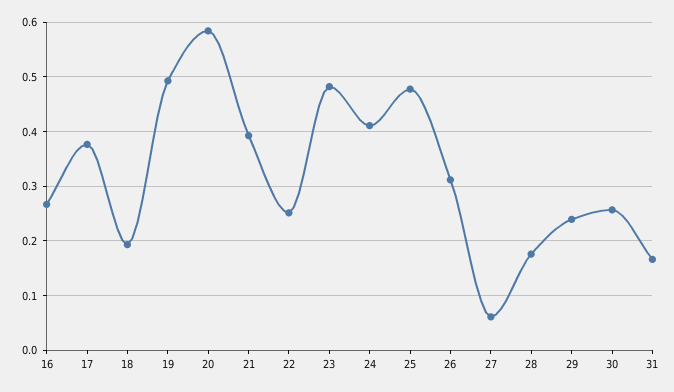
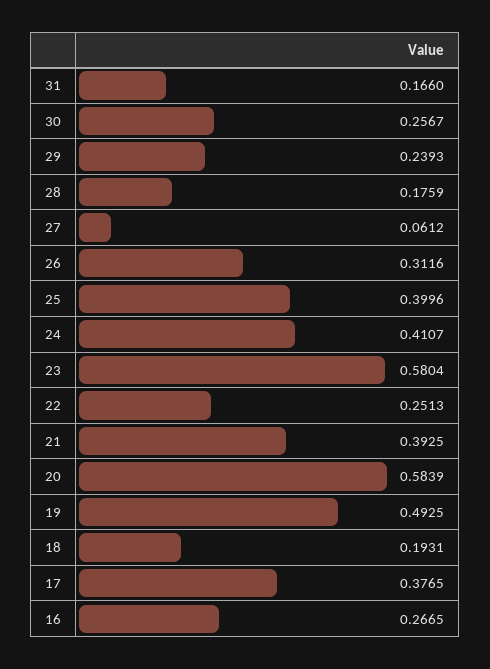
  {
    "16": 0.2665,
    "17": 0.3765,
    "18": 0.1931,
    "19": 0.4925,
    "20": 0.5839,
    "21": 0.3925,
    "22": 0.2513,
-   "23": 0.48,
+   "23": 0.5804,
    "24": 0.4107,
-   "25": 0.48,
+   "25": 0.3996,
    "26": 0.3116,
    "27": 0.0612,
    "28": 0.1759,
    "29": 0.2393,
    "30": 0.2567,
    "31": 0.166
  }

